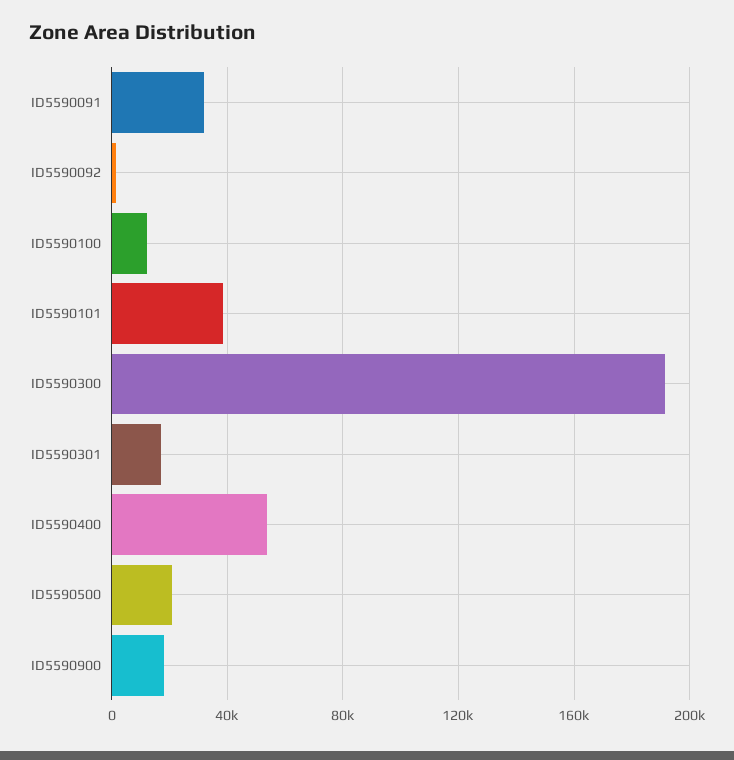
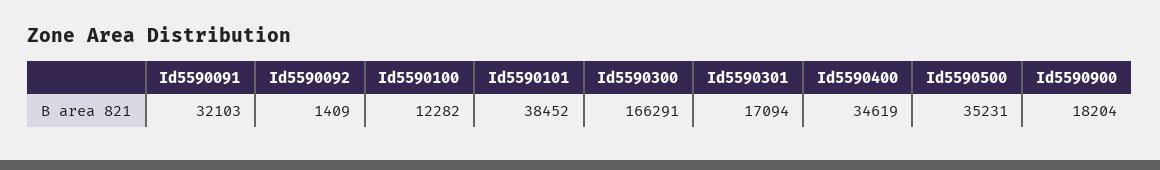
  {
    "ID5590091": 32103,
    "ID5590092": 1409,
    "ID5590100": 12282,
    "ID5590101": 38452,
-   "ID5590300": 190000,
+   "ID5590300": 166291,
    "ID5590301": 17094,
-   "ID5590400": 55000,
+   "ID5590400": 34619,
-   "ID5590500": 20000,
+   "ID5590500": 35231,
    "ID5590900": 18204
  }

